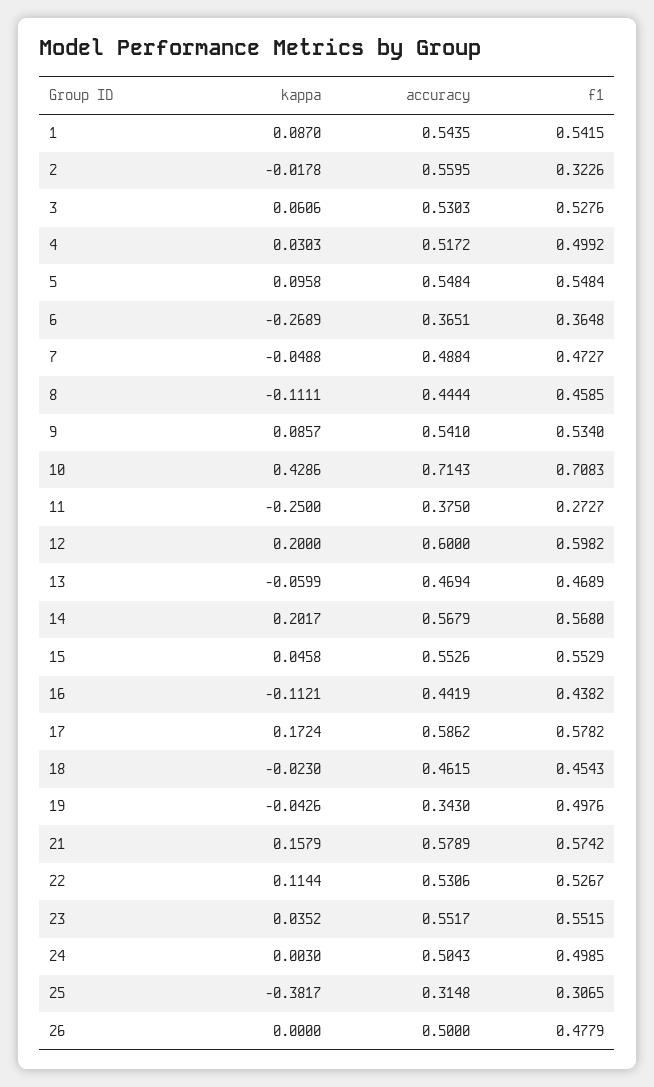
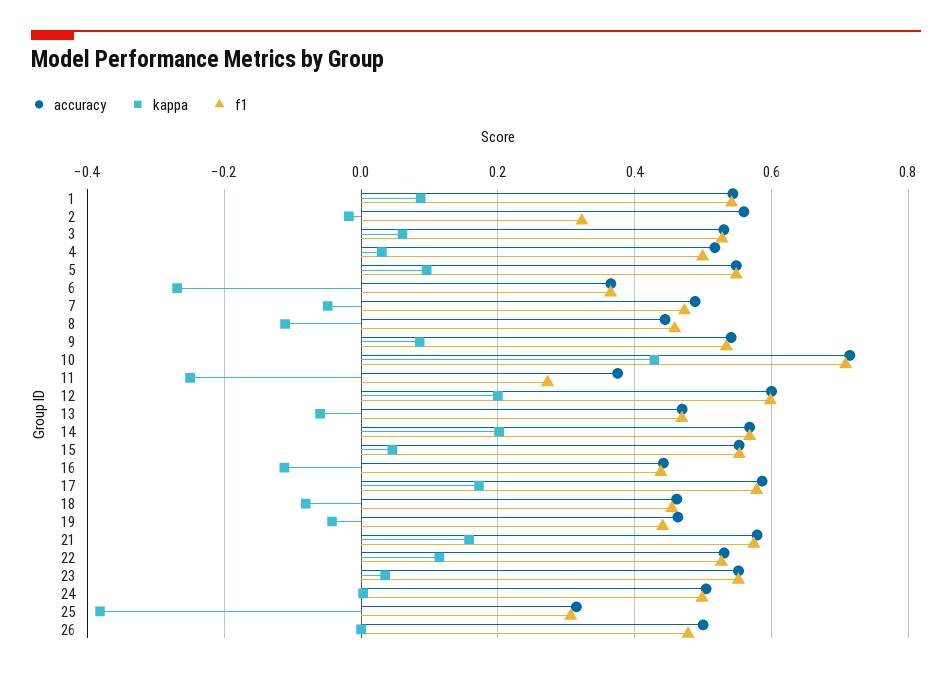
  {
    "kappa": {
      "1": 0.087,
      "2": -0.0178,
      "3": 0.0606,
      "4": 0.0303,
      "5": 0.0958,
      "6": -0.2689,
      "7": -0.0488,
      "8": -0.1111,
      "9": 0.0857,
      "10": 0.4286,
      "11": -0.25,
      "12": 0.2,
      "13": -0.0599,
      "14": 0.2017,
      "15": 0.0458,
      "16": -0.1121,
      "17": 0.1724,
-     "18": -0.023,
+     "18": -0.08,
      "19": -0.0426,
      "21": 0.1579,
      "22": 0.1144,
      "23": 0.0352,
      "24": 0.003,
      "25": -0.3817,
      "26": 0
    },
    "accuracy": {
      "1": 0.5435,
      "2": 0.5595,
      "3": 0.5303,
      "4": 0.5172,
      "5": 0.5484,
      "6": 0.3651,
      "7": 0.4884,
      "8": 0.4444,
      "9": 0.541,
      "10": 0.7143,
      "11": 0.375,
      "12": 0.6,
      "13": 0.4694,
      "14": 0.5679,
      "15": 0.5526,
      "16": 0.4419,
      "17": 0.5862,
      "18": 0.4615,
-     "19": 0.343,
+     "19": 0.46,
      "21": 0.5789,
      "22": 0.5306,
      "23": 0.5517,
      "24": 0.5043,
      "25": 0.3148,
      "26": 0.5
    },
    "f1": {
      "1": 0.5415,
      "2": 0.3226,
      "3": 0.5276,
      "4": 0.4992,
      "5": 0.5484,
      "6": 0.3648,
      "7": 0.4727,
      "8": 0.4585,
      "9": 0.534,
      "10": 0.7083,
      "11": 0.2727,
      "12": 0.5982,
      "13": 0.4689,
      "14": 0.568,
      "15": 0.5529,
      "16": 0.4382,
      "17": 0.5782,
      "18": 0.4543,
-     "19": 0.4976,
+     "19": 0.44,
      "21": 0.5742,
      "22": 0.5267,
      "23": 0.5515,
      "24": 0.4985,
      "25": 0.3065,
      "26": 0.4779
    }
  }

